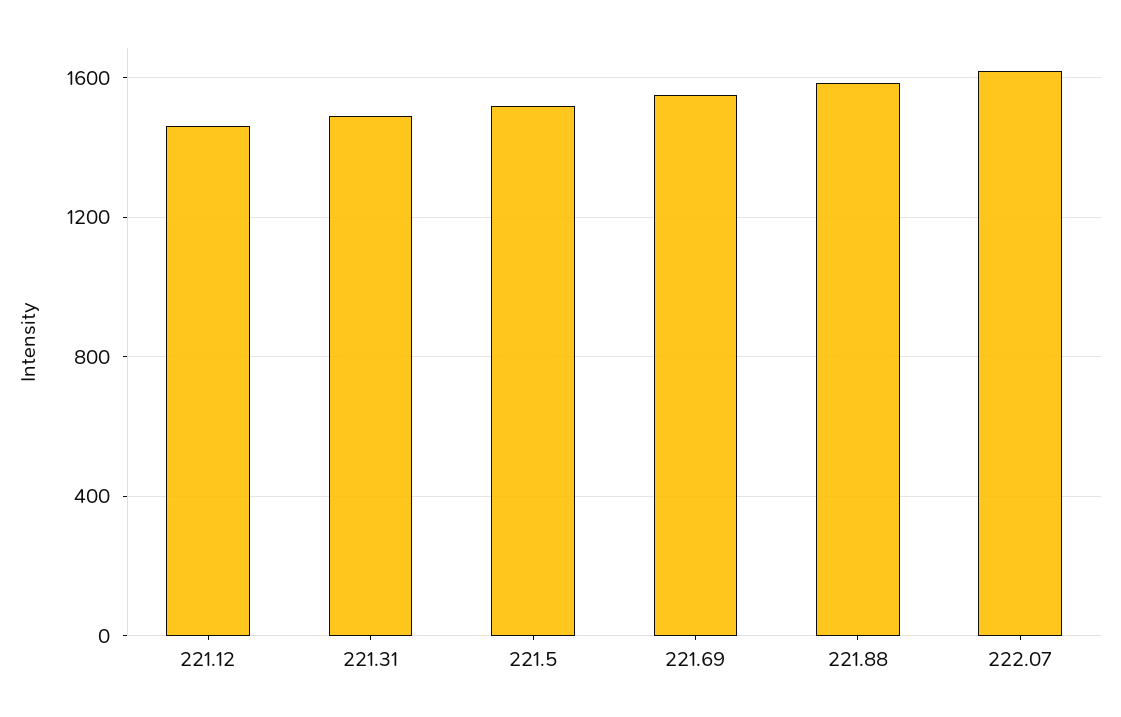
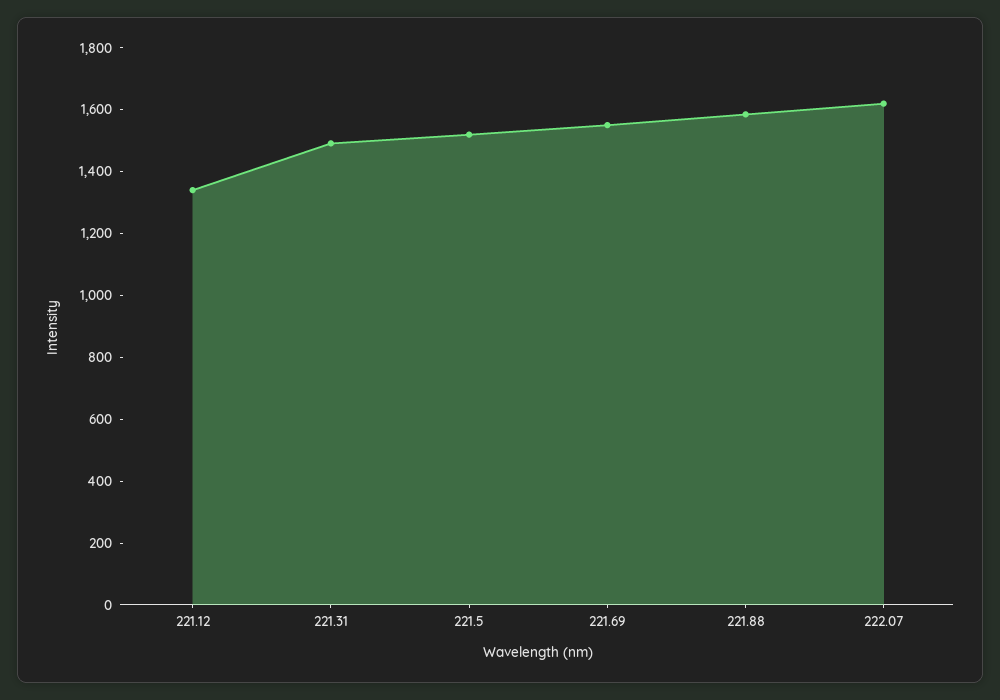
  {
-   "221.12": 1450,
+   "221.12": 1350,
    "221.31": 1500,
    "221.5": 1500,
    "221.69": 1550,
    "221.88": 1600,
    "222.07": 1600
  }

